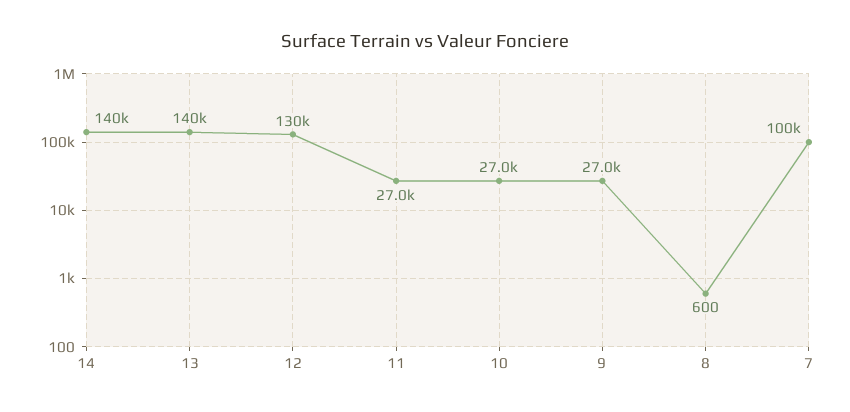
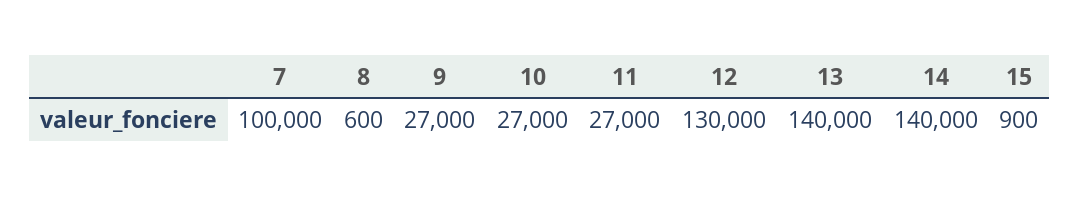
  {
    "14": 140000,
    "13": 140000,
    "12": 130000,
    "11": 27000,
    "10": 27000,
    "9": 27000,
    "8": 600,
-   "7": 100000
+   "7": 100000,
+   "15": 900
  }

